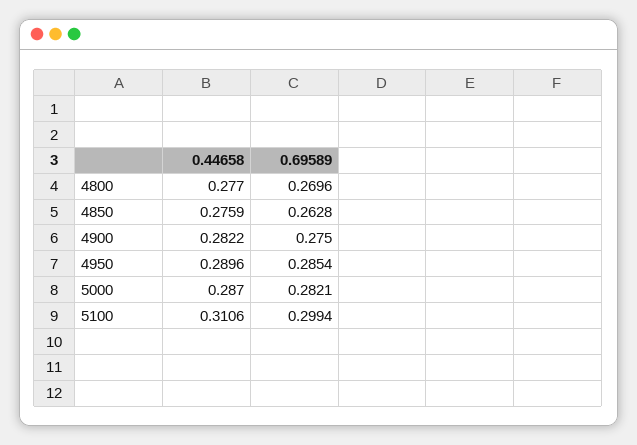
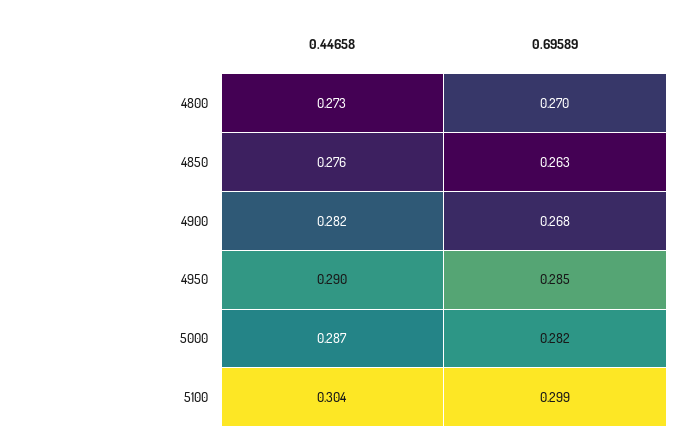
  {
    "0.44658": {
-     "4800": 0.277,
+     "4800": 0.273,
      "4850": 0.2759,
      "4900": 0.2822,
      "4950": 0.2896,
      "5000": 0.287,
-     "5100": 0.3106
+     "5100": 0.304
    },
    "0.69589": {
      "4800": 0.2696,
      "4850": 0.2628,
-     "4900": 0.275,
+     "4900": 0.268,
      "4950": 0.2854,
      "5000": 0.2821,
      "5100": 0.2994
    }
  }

